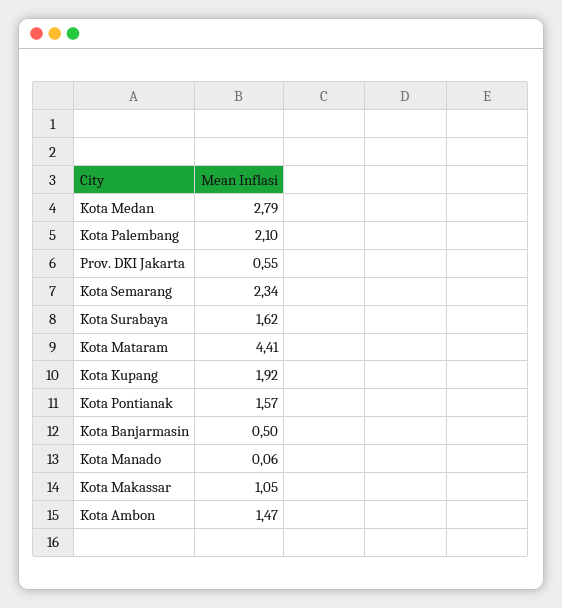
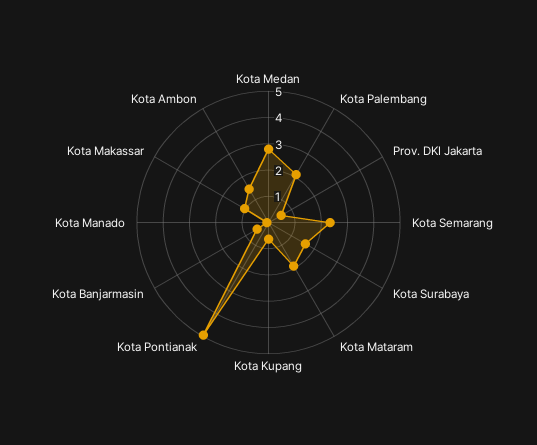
  {
    "Kota Medan": 2.79,
    "Kota Palembang": 2.1,
    "Prov. DKI Jakarta": 0.55,
    "Kota Semarang": 2.34,
    "Kota Surabaya": 1.62,
-   "Kota Mataram": 4.41,
+   "Kota Mataram": 2,
-   "Kota Kupang": 1.92,
+   "Kota Kupang": 0.5,
-   "Kota Pontianak": 1.57,
+   "Kota Pontianak": 5,
    "Kota Banjarmasin": 0.5,
    "Kota Manado": 0.06,
    "Kota Makassar": 1.05,
    "Kota Ambon": 1.47
  }

